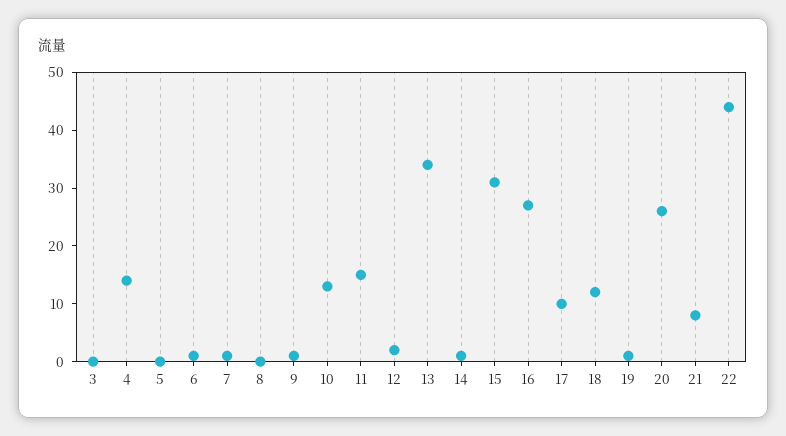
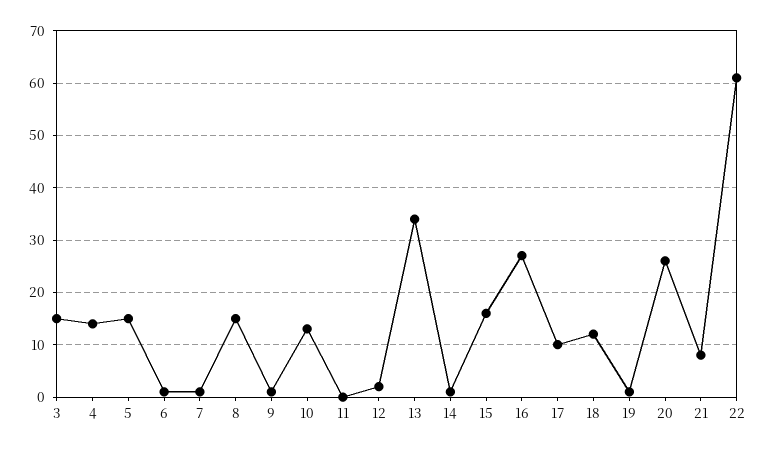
  {
-   "3": 0,
+   "3": 15,
    "4": 15,
-   "5": 0,
+   "5": 15,
    "6": 0,
    "7": 0,
-   "8": 0,
+   "8": 15,
    "9": 0,
    "10": 15,
-   "11": 15,
+   "11": 0,
    "12": 0,
    "13": 35,
    "14": 0,
-   "15": 30,
+   "15": 15,
    "16": 25,
    "17": 10,
    "18": 10,
    "19": 0,
    "20": 25,
    "21": 10,
-   "22": 45
+   "22": 60
  }

